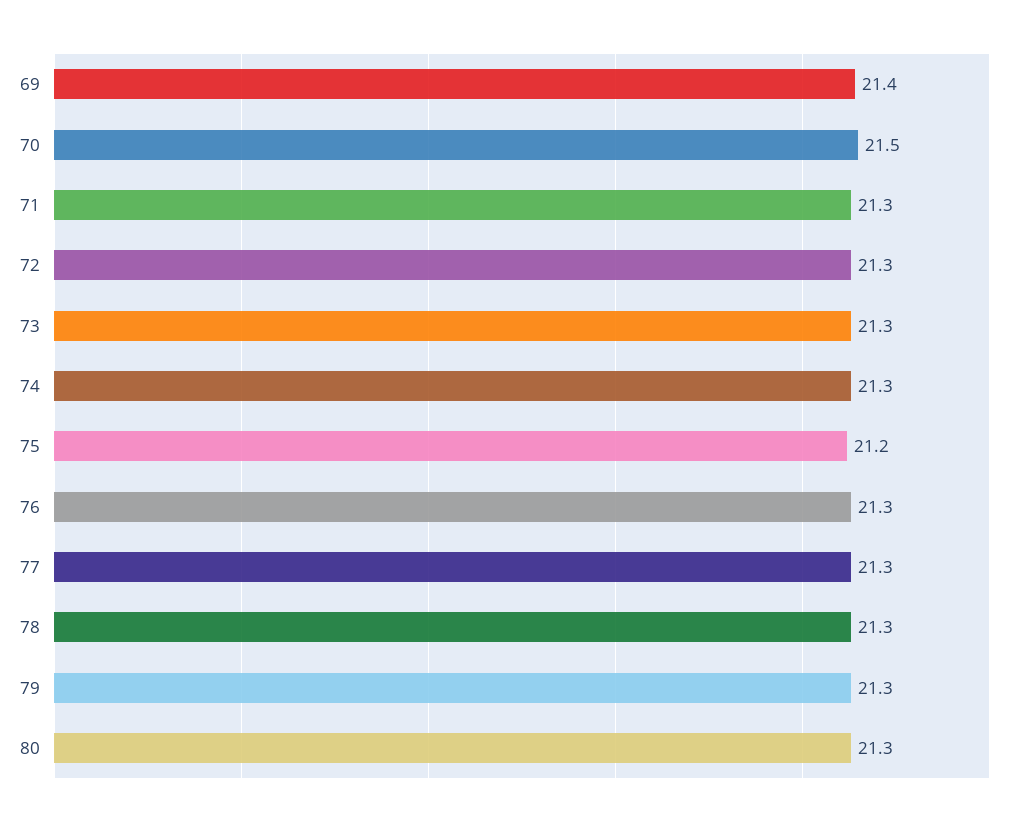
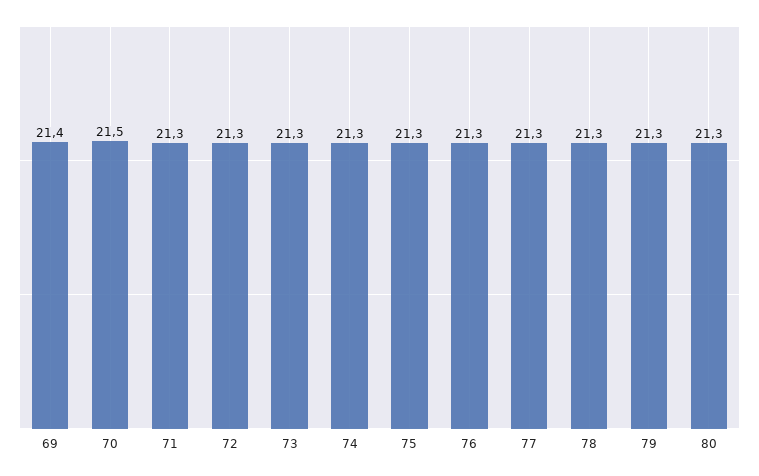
  {
    "69": 21.4,
    "70": 21.5,
    "71": 21.3,
    "72": 21.3,
    "73": 21.3,
    "74": 21.3,
-   "75": 21.2,
+   "75": 21.3,
    "76": 21.3,
    "77": 21.3,
    "78": 21.3,
    "79": 21.3,
    "80": 21.3
  }

